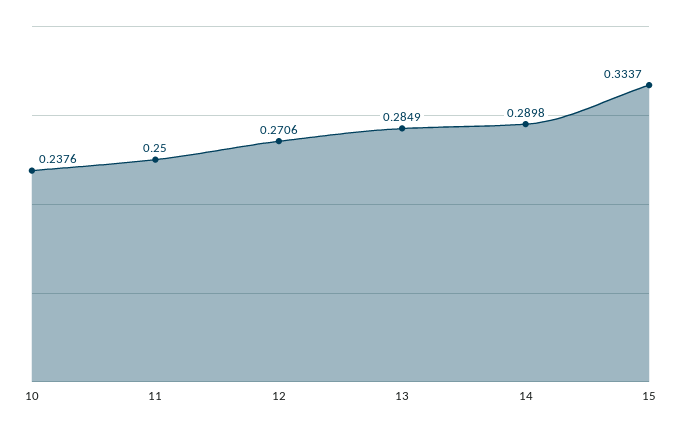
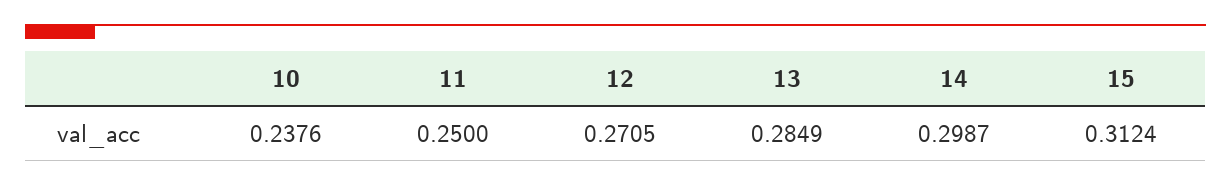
  {
    "10": 0.2376,
    "11": 0.25,
-   "12": 0.2706,
+   "12": 0.2705,
    "13": 0.2849,
-   "14": 0.2898,
+   "14": 0.2987,
-   "15": 0.3337
+   "15": 0.3124
  }

